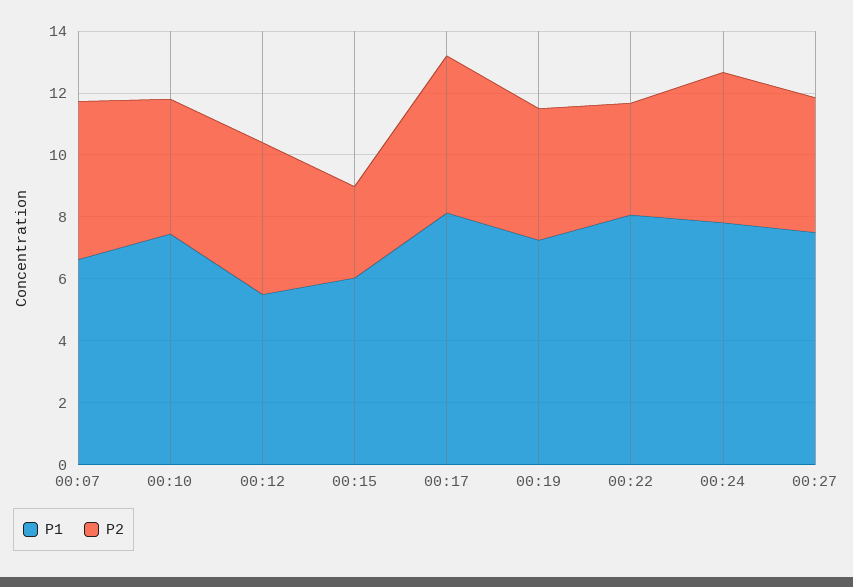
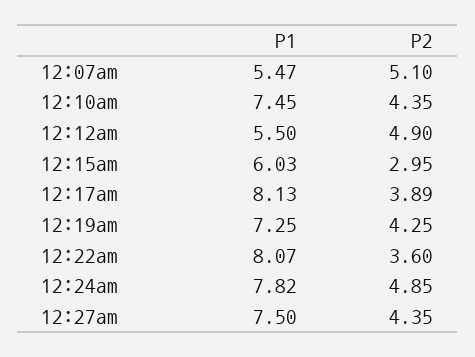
  {
    "P1": {
-     "00:07": 6.5,
+     "00:07": 5.47,
      "00:10": 7.45,
      "00:12": 5.5,
      "00:15": 6.03,
      "00:17": 8.13,
      "00:19": 7.25,
      "00:22": 8.07,
      "00:24": 7.82,
      "00:27": 7.5
    },
    "P2": {
      "00:07": 5.1,
      "00:10": 4.35,
      "00:12": 4.9,
      "00:15": 2.95,
-     "00:17": 5,
+     "00:17": 3.89,
      "00:19": 4.25,
      "00:22": 3.6,
      "00:24": 4.85,
      "00:27": 4.35
    }
  }

